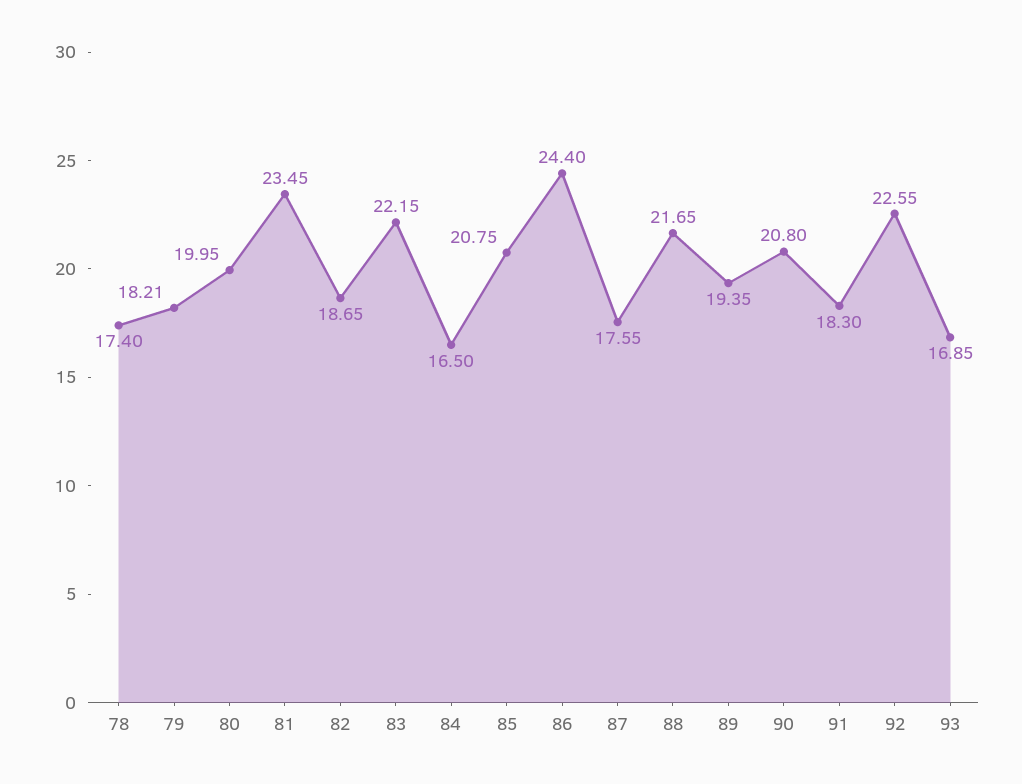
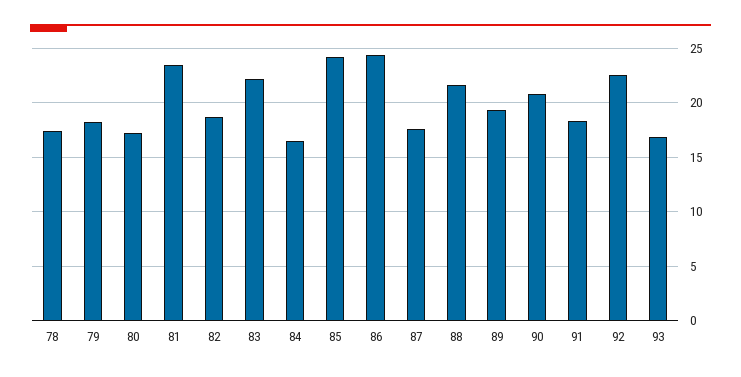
  {
    "78": 17.4,
    "79": 18.21,
-   "80": 19.95,
+   "80": 17,
    "81": 23.45,
    "82": 18.65,
    "83": 22.15,
    "84": 16.5,
-   "85": 20.75,
+   "85": 24,
    "86": 24.4,
    "87": 17.55,
    "88": 21.65,
    "89": 19.35,
    "90": 20.8,
    "91": 18.3,
    "92": 22.55,
    "93": 16.85
  }

